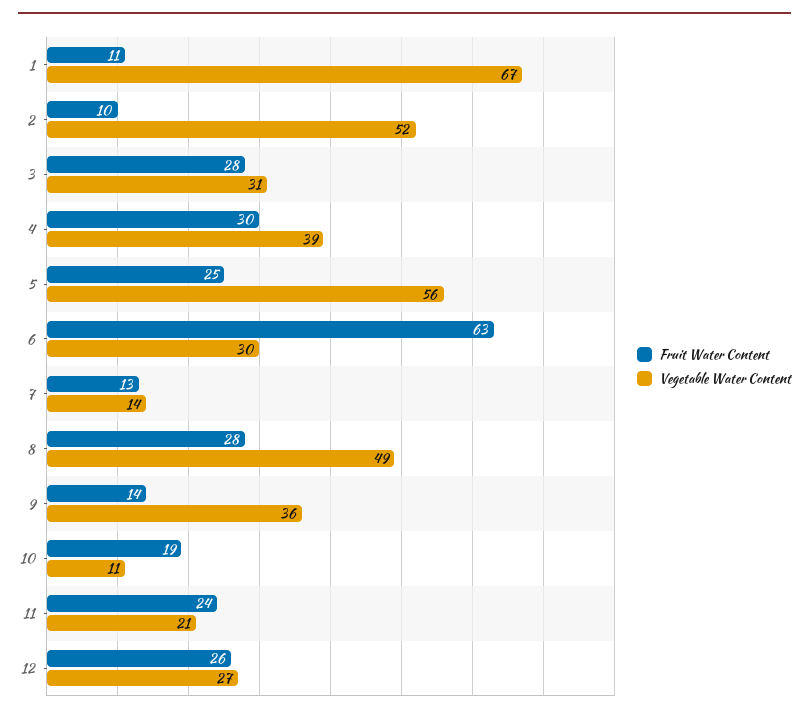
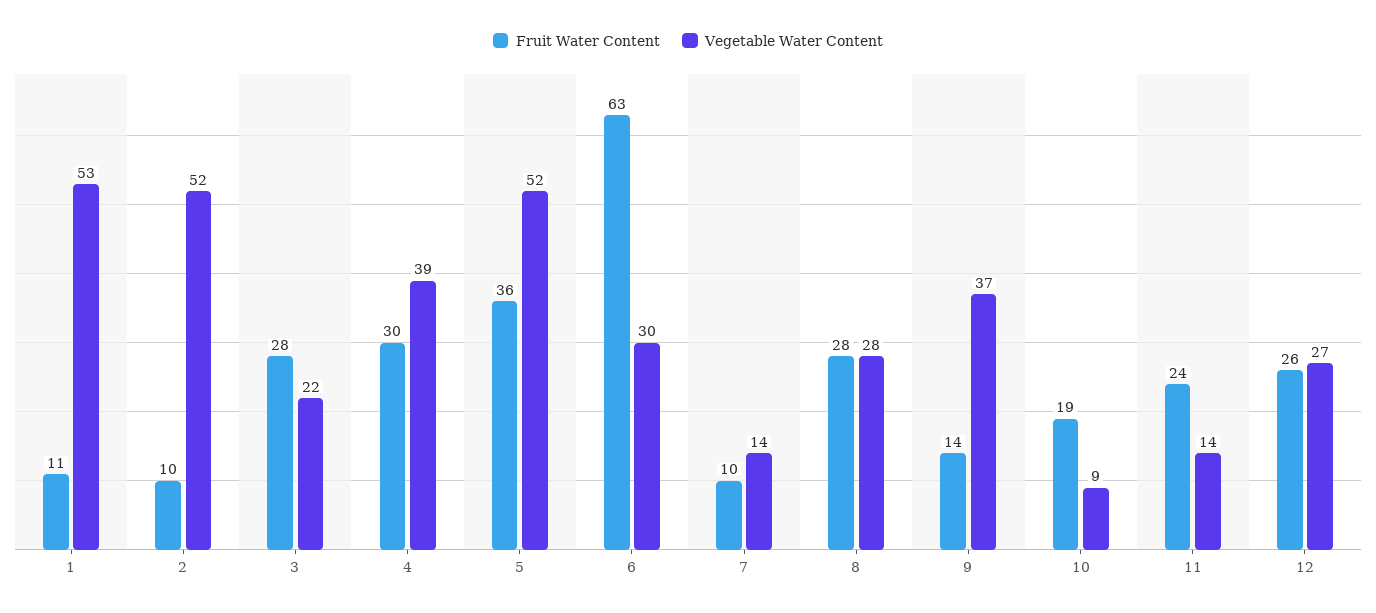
  {
    "Fruit Water Content": {
      "1": 11,
      "2": 10,
      "3": 28,
      "4": 30,
-     "5": 25,
+     "5": 36,
      "6": 63,
-     "7": 13,
+     "7": 10,
      "8": 28,
      "9": 14,
      "10": 19,
      "11": 24,
      "12": 26
    },
    "Vegetable Water Content": {
-     "1": 67,
+     "1": 53,
      "2": 52,
-     "3": 31,
+     "3": 22,
      "4": 39,
-     "5": 56,
+     "5": 52,
      "6": 30,
      "7": 14,
-     "8": 49,
+     "8": 28,
-     "9": 36,
+     "9": 37,
-     "10": 11,
+     "10": 9,
-     "11": 21,
+     "11": 14,
      "12": 27
    }
  }

